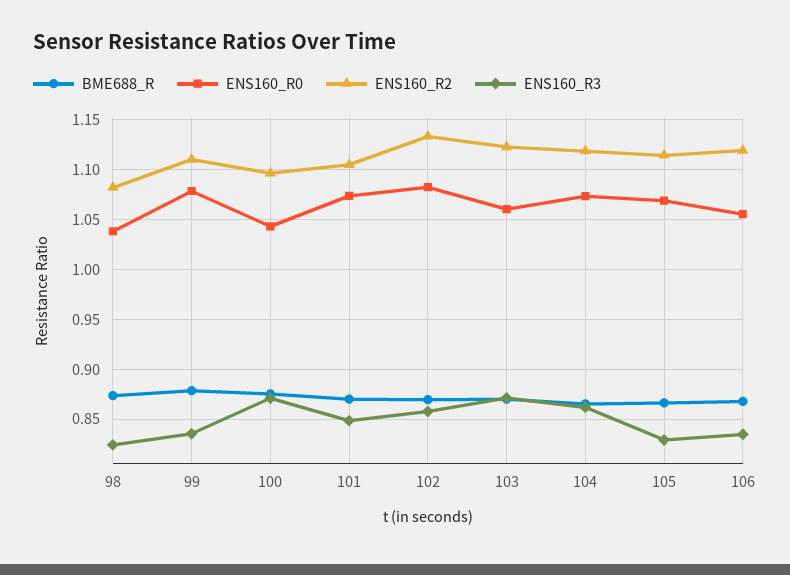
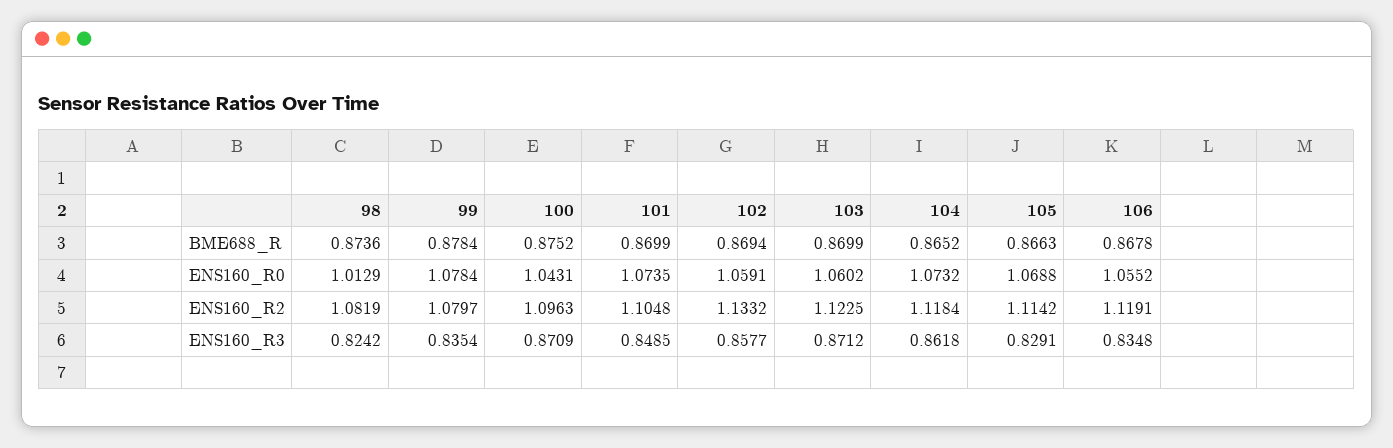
  {
    "BME688_R": {
      "98": 0.8736,
      "99": 0.8784,
      "100": 0.8752,
      "101": 0.8699,
      "102": 0.8694,
      "103": 0.8699,
      "104": 0.8652,
      "105": 0.8663,
      "106": 0.8678
    },
    "ENS160_R0": {
-     "98": 1.04,
+     "98": 1.0129,
      "99": 1.0784,
      "100": 1.0431,
      "101": 1.0735,
-     "102": 1.08,
+     "102": 1.0591,
      "103": 1.0602,
      "104": 1.0732,
      "105": 1.0688,
      "106": 1.0552
    },
    "ENS160_R2": {
      "98": 1.0819,
-     "99": 1.11,
+     "99": 1.0797,
      "100": 1.0963,
      "101": 1.1048,
      "102": 1.1332,
      "103": 1.1225,
      "104": 1.1184,
      "105": 1.1142,
      "106": 1.1191
    },
    "ENS160_R3": {
      "98": 0.8242,
      "99": 0.8354,
      "100": 0.8709,
      "101": 0.8485,
      "102": 0.8577,
      "103": 0.8712,
      "104": 0.8618,
      "105": 0.8291,
      "106": 0.8348
    }
  }

